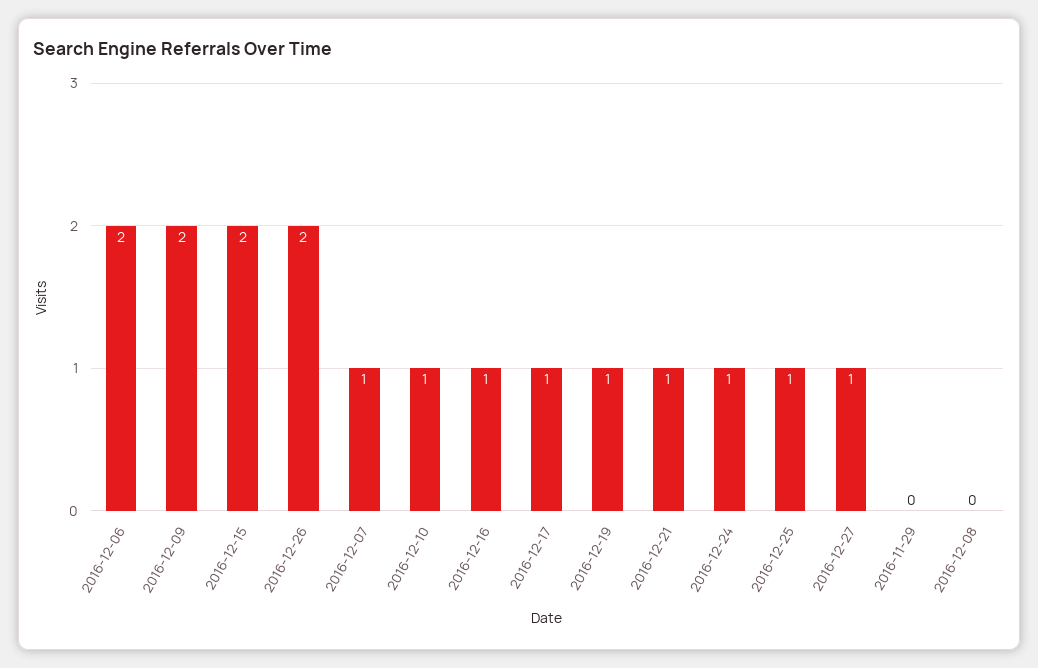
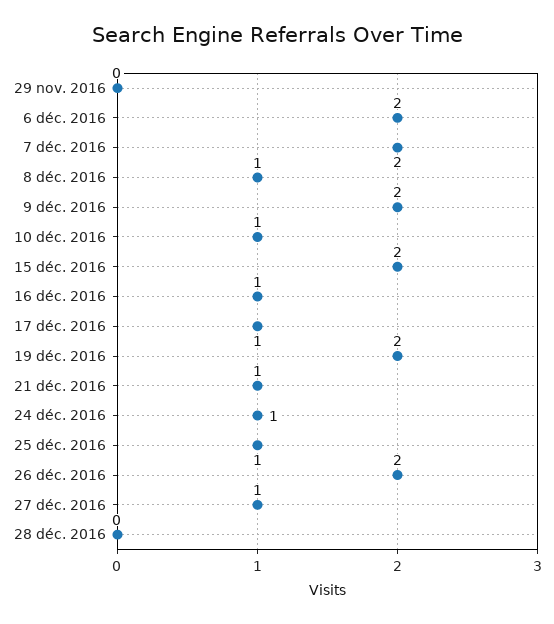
  {
    "2016-12-06": 2,
    "2016-12-09": 2,
    "2016-12-15": 2,
    "2016-12-26": 2,
-   "2016-12-07": 1,
+   "2016-12-07": 2,
    "2016-12-10": 1,
    "2016-12-16": 1,
    "2016-12-17": 1,
-   "2016-12-19": 1,
+   "2016-12-19": 2,
    "2016-12-21": 1,
    "2016-12-24": 1,
    "2016-12-25": 1,
    "2016-12-27": 1,
    "2016-11-29": 0,
-   "2016-12-08": 0
+   "2016-12-08": 1,
+   "28 déc. 2016": 0
  }

